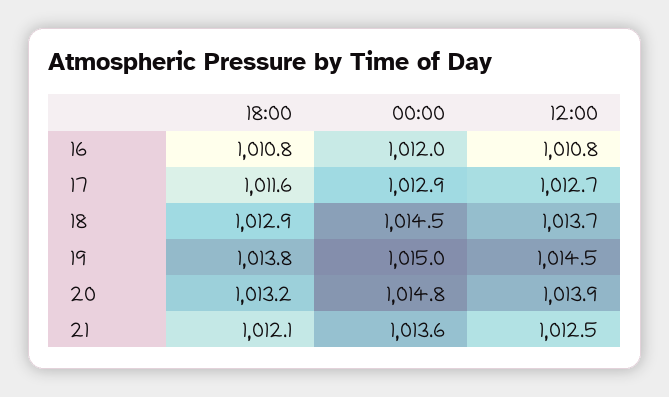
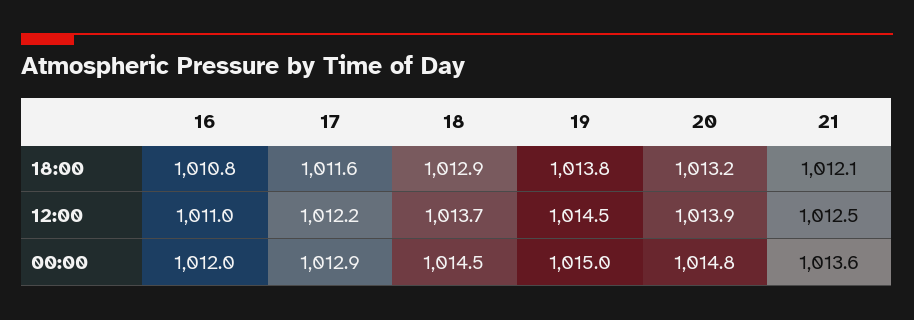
  {
    "18:00": {
      "16": 1010.8,
      "17": 1011.6,
      "18": 1012.9,
      "19": 1013.8,
      "20": 1013.2,
      "21": 1012.1
    },
    "00:00": {
      "16": 1012,
      "17": 1012.9,
      "18": 1014.5,
      "19": 1015,
      "20": 1014.8,
      "21": 1013.6
    },
    "12:00": {
-     "16": 1010.8,
+     "16": 1011,
-     "17": 1012.7,
+     "17": 1012.2,
      "18": 1013.7,
      "19": 1014.5,
      "20": 1013.9,
      "21": 1012.5
    }
  }

